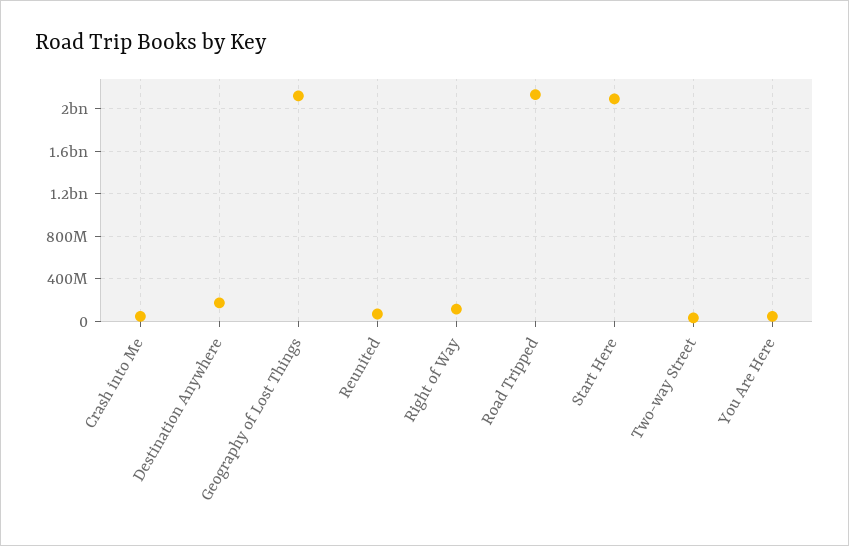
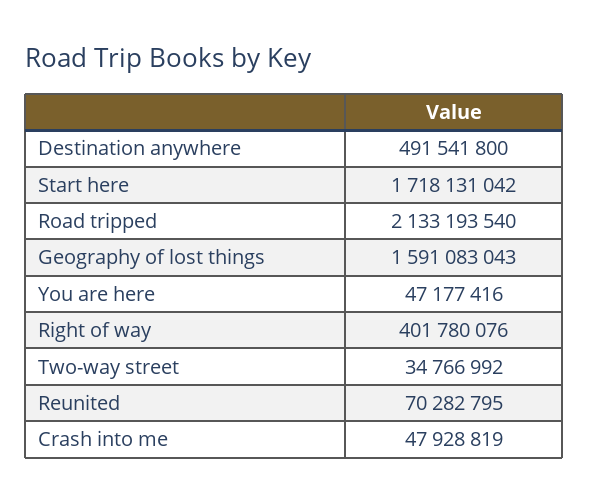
  {
    "Crash into Me": 47928819,
-   "Destination Anywhere": 200000000,
+   "Destination Anywhere": 491541800,
-   "Geography of Lost Things": 2100000000,
+   "Geography of Lost Things": 1591083043,
    "Reunited": 70282795,
-   "Right of Way": 100000000,
+   "Right of Way": 401780076,
    "Road Tripped": 2133193540,
-   "Start Here": 2100000000,
+   "Start Here": 1718131042,
    "Two-way Street": 34766992,
    "You Are Here": 47177416
  }

